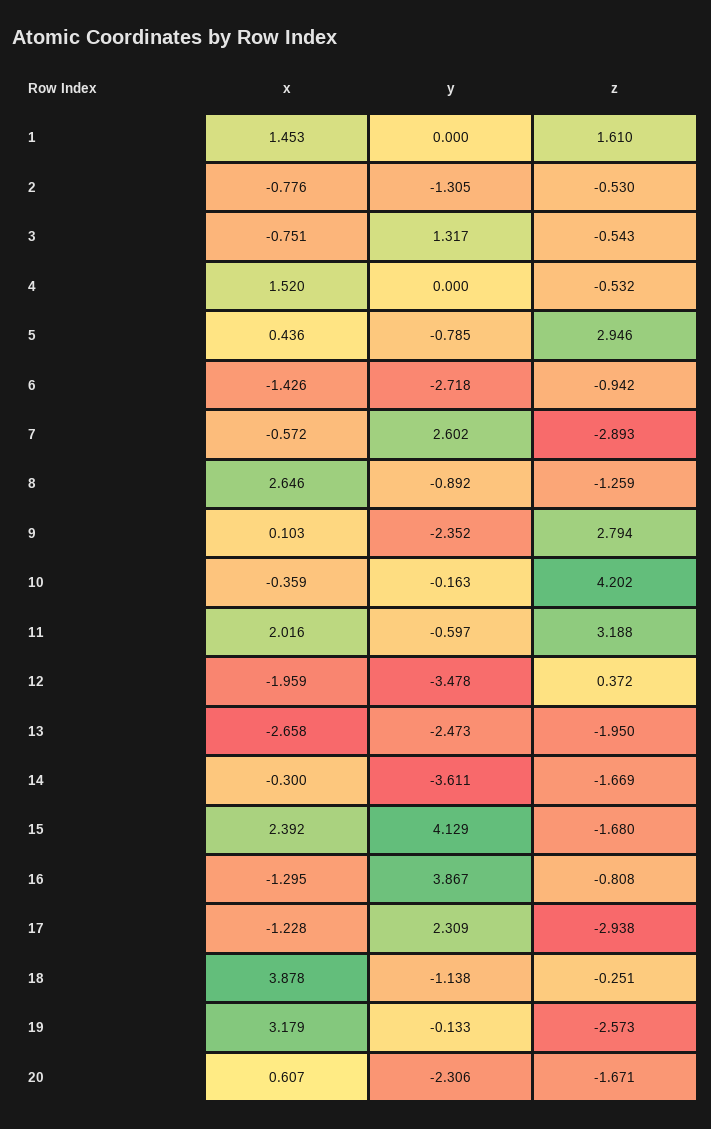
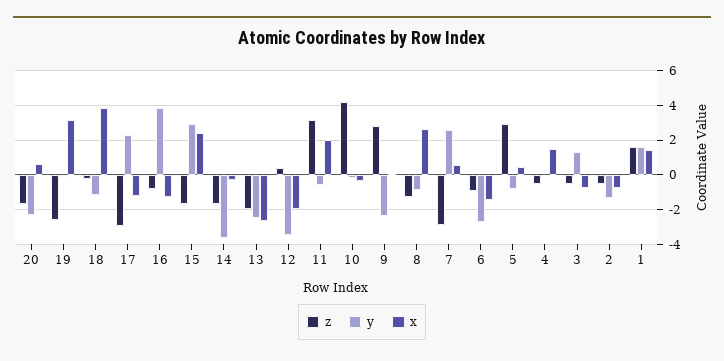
  {
    "x": {
      "1": 1.453,
      "2": -0.776,
      "3": -0.751,
      "4": 1.52,
      "5": 0.436,
      "6": -1.426,
-     "7": -0.572,
+     "7": 0.5,
      "8": 2.646,
      "9": 0.103,
      "10": -0.359,
      "11": 2.016,
      "12": -1.959,
      "13": -2.658,
      "14": -0.3,
      "15": 2.392,
      "16": -1.295,
      "17": -1.228,
      "18": 3.878,
      "19": 3.179,
      "20": 0.607
    },
    "y": {
-     "1": 0,
+     "1": 1.5,
      "2": -1.305,
      "3": 1.317,
      "4": 0,
      "5": -0.785,
      "6": -2.718,
      "7": 2.602,
      "8": -0.892,
      "9": -2.352,
      "10": -0.163,
      "11": -0.597,
      "12": -3.478,
      "13": -2.473,
      "14": -3.611,
-     "15": 4.129,
+     "15": 3,
      "16": 3.867,
      "17": 2.309,
      "18": -1.138,
      "19": -0.133,
      "20": -2.306
    },
    "z": {
      "1": 1.61,
      "2": -0.53,
      "3": -0.543,
      "4": -0.532,
      "5": 2.946,
      "6": -0.942,
      "7": -2.893,
      "8": -1.259,
      "9": 2.794,
      "10": 4.202,
      "11": 3.188,
      "12": 0.372,
      "13": -1.95,
      "14": -1.669,
      "15": -1.68,
      "16": -0.808,
      "17": -2.938,
      "18": -0.251,
      "19": -2.573,
      "20": -1.671
    }
  }

